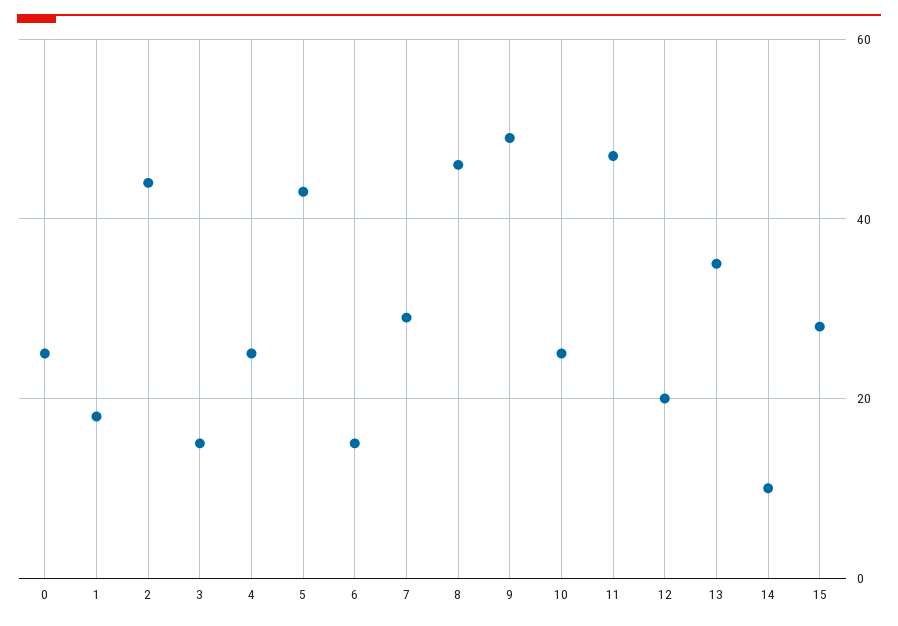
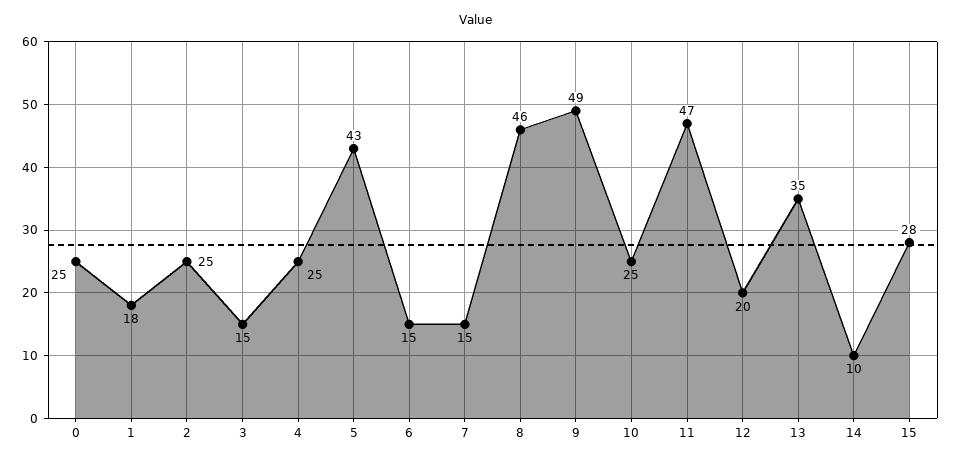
  {
    "0": 25,
    "1": 18,
-   "2": 45,
+   "2": 25,
    "3": 15,
    "4": 25,
    "5": 43,
    "6": 15,
-   "7": 30,
+   "7": 15,
    "8": 46,
    "9": 49,
    "10": 25,
    "11": 47,
    "12": 20,
    "13": 35,
    "14": 10,
    "15": 28
  }

